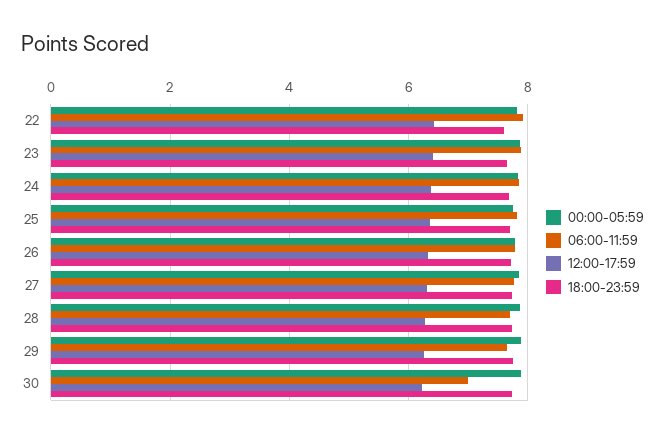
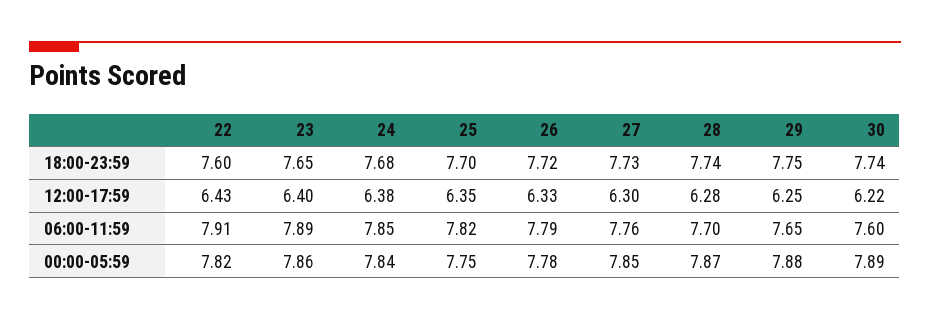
  {
    "00:00-05:59": {
      "22": 7.82,
      "23": 7.86,
      "24": 7.84,
      "25": 7.75,
      "26": 7.78,
      "27": 7.85,
      "28": 7.87,
      "29": 7.88,
      "30": 7.89
    },
    "06:00-11:59": {
      "22": 7.91,
      "23": 7.89,
      "24": 7.85,
      "25": 7.82,
      "26": 7.79,
      "27": 7.76,
      "28": 7.7,
      "29": 7.65,
-     "30": 7
+     "30": 7.6
    },
    "12:00-17:59": {
      "22": 6.43,
      "23": 6.4,
      "24": 6.38,
      "25": 6.35,
      "26": 6.33,
      "27": 6.3,
      "28": 6.28,
      "29": 6.25,
      "30": 6.22
    },
    "18:00-23:59": {
      "22": 7.6,
      "23": 7.65,
      "24": 7.68,
      "25": 7.7,
      "26": 7.72,
      "27": 7.73,
      "28": 7.74,
      "29": 7.75,
      "30": 7.74
    }
  }

